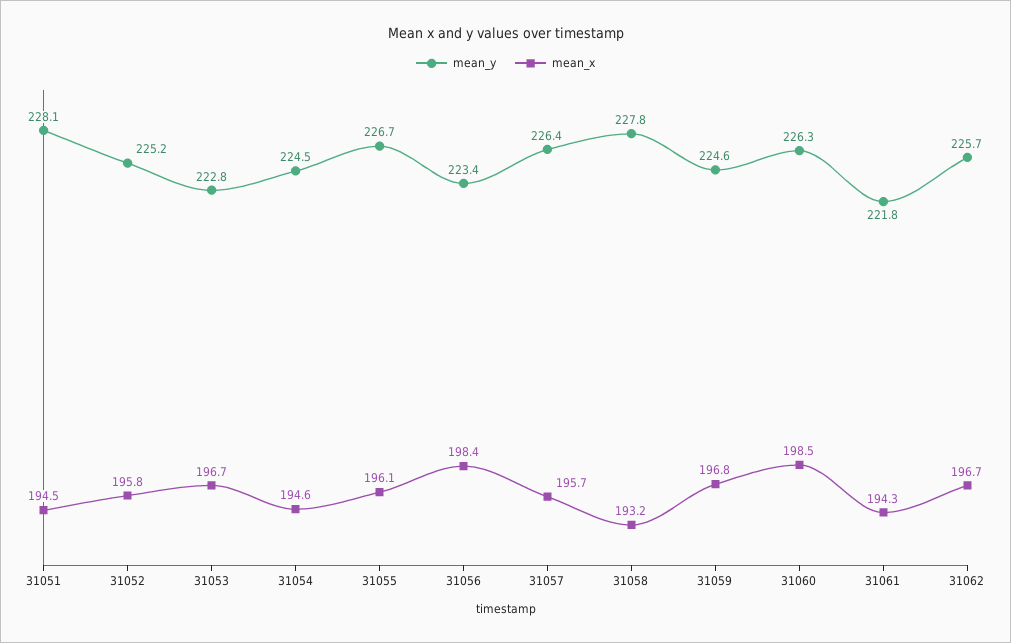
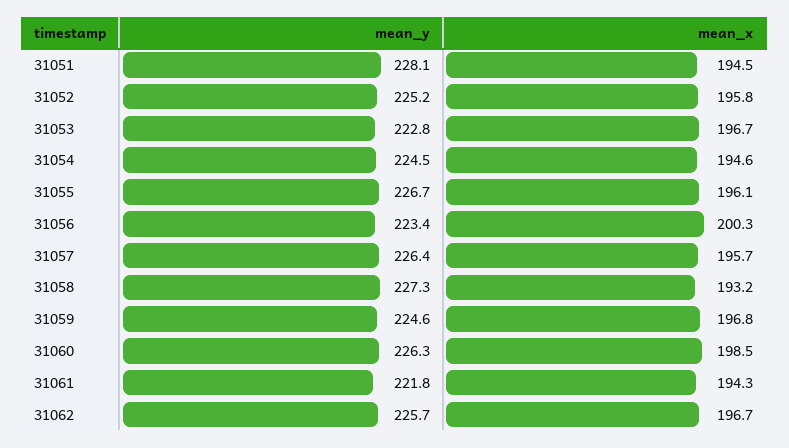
  {
    "mean_y": {
      "31051": 228.1,
      "31052": 225.2,
      "31053": 222.8,
      "31054": 224.5,
      "31055": 226.7,
      "31056": 223.4,
      "31057": 226.4,
-     "31058": 227.8,
+     "31058": 227.3,
      "31059": 224.6,
      "31060": 226.3,
      "31061": 221.8,
      "31062": 225.7
    },
    "mean_x": {
      "31051": 194.5,
      "31052": 195.8,
      "31053": 196.7,
      "31054": 194.6,
      "31055": 196.1,
-     "31056": 198.4,
+     "31056": 200.3,
      "31057": 195.7,
      "31058": 193.2,
      "31059": 196.8,
      "31060": 198.5,
      "31061": 194.3,
      "31062": 196.7
    }
  }

